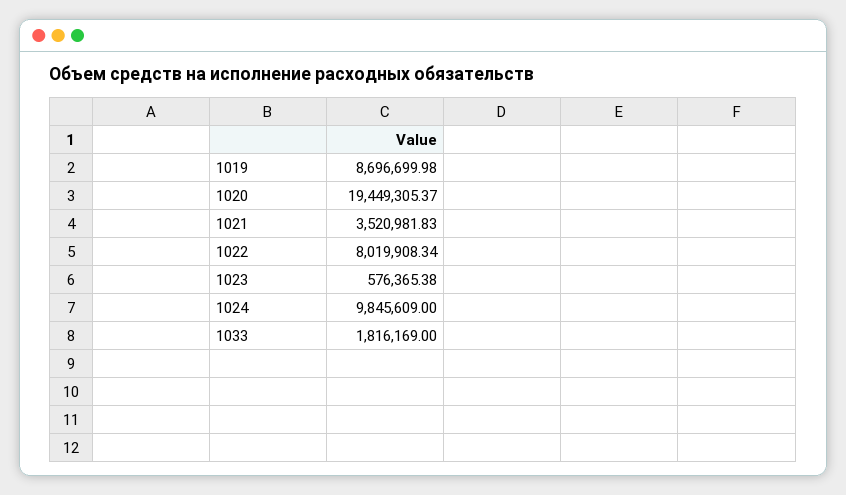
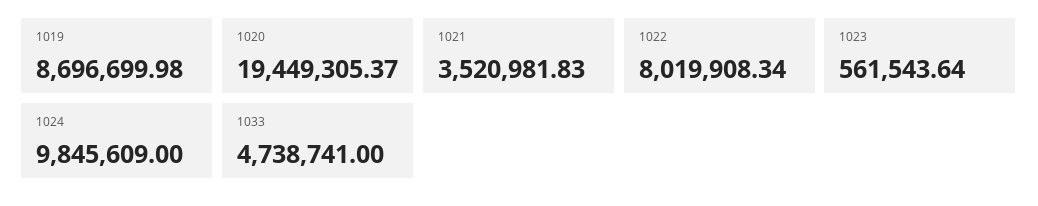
  {
    "1019": 8696699.98,
    "1020": 19449305.37,
    "1021": 3520981.83,
    "1022": 8019908.34,
-   "1023": 576365.38,
+   "1023": 561543.64,
    "1024": 9845609,
-   "1033": 1816169
+   "1033": 4738741
  }

